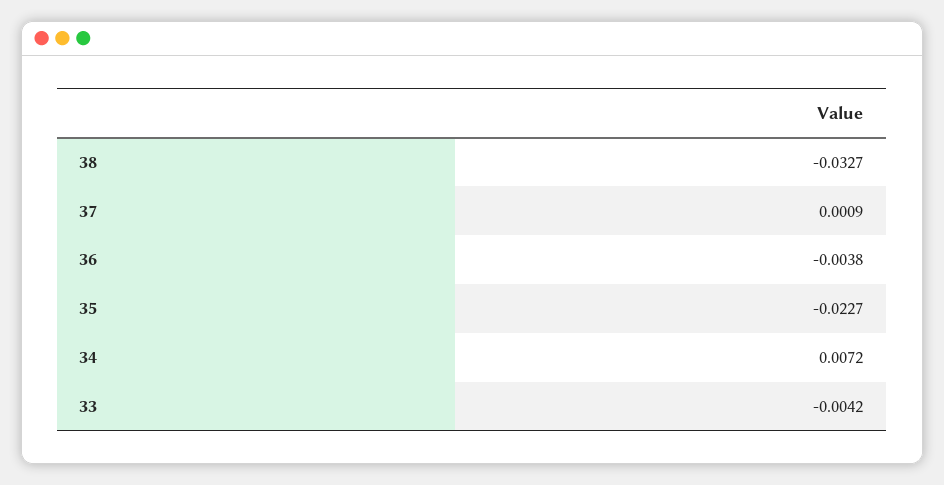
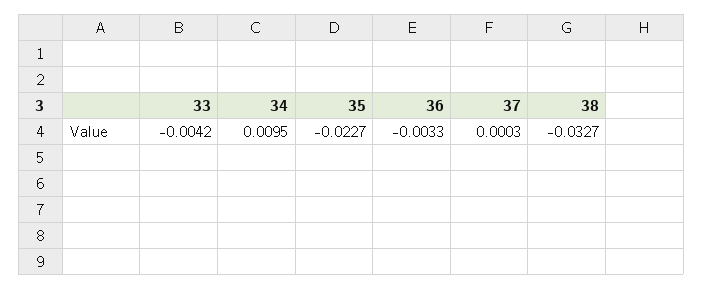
  {
    "38": -0.0327,
-   "37": 0.0009,
+   "37": 0.0003,
-   "36": -0.0038,
+   "36": -0.0033,
    "35": -0.0227,
-   "34": 0.0072,
+   "34": 0.0095,
    "33": -0.0042
  }

